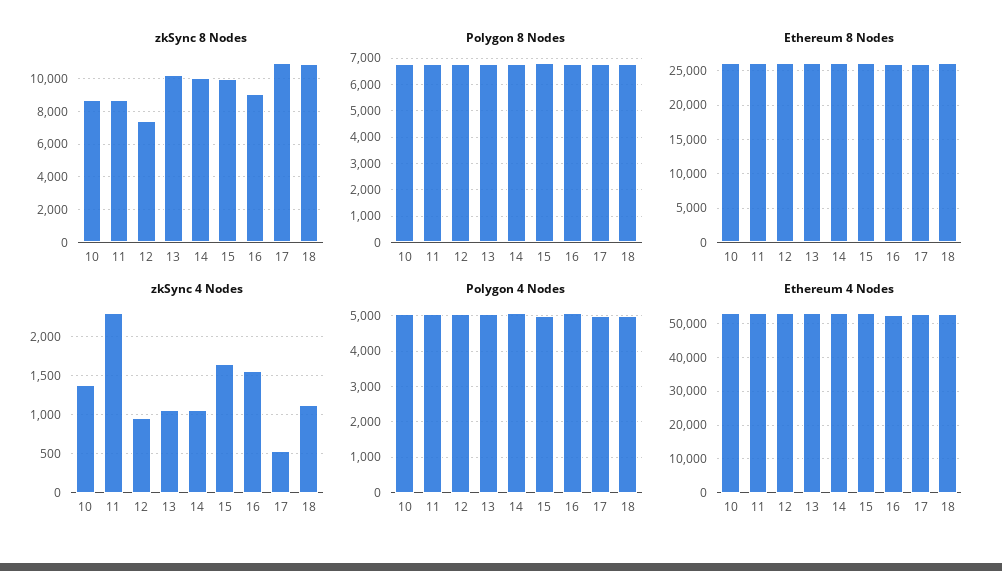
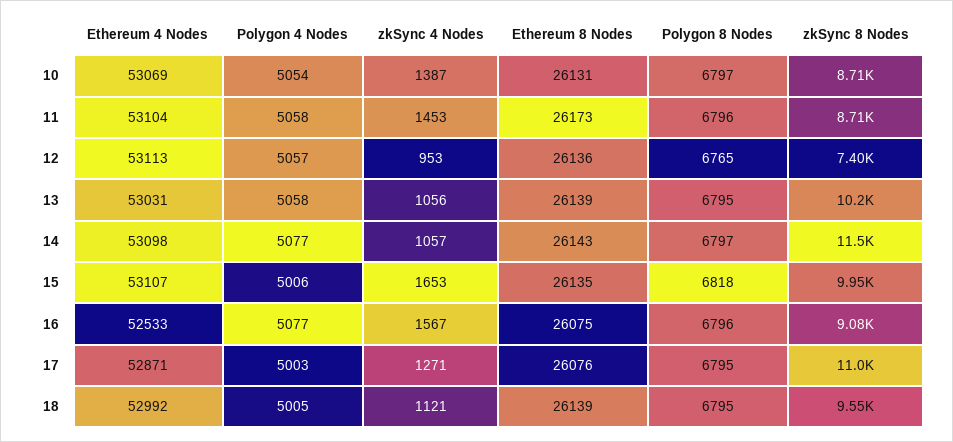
  {
    "zkSync 8 Nodes": {
      "10": 8710,
      "11": 8710,
      "12": 7400,
      "13": 10200,
-     "14": 10000,
+     "14": 11500,
      "15": 9950,
      "16": 9080,
      "17": 11000,
-     "18": 11000
+     "18": 9550
    },
    "Polygon 8 Nodes": {
      "10": 6797,
      "11": 6796,
      "12": 6765,
      "13": 6795,
      "14": 6797,
      "15": 6818,
      "16": 6796,
      "17": 6795,
      "18": 6795
    },
    "Ethereum 8 Nodes": {
      "10": 26131,
      "11": 26173,
      "12": 26136,
      "13": 26139,
      "14": 26143,
      "15": 26135,
      "16": 26075,
      "17": 26076,
      "18": 26139
    },
    "zkSync 4 Nodes": {
      "10": 1387,
-     "11": 2300,
+     "11": 1453,
      "12": 953,
      "13": 1056,
      "14": 1057,
      "15": 1653,
      "16": 1567,
-     "17": 500,
+     "17": 1271,
      "18": 1121
    },
    "Polygon 4 Nodes": {
      "10": 5054,
      "11": 5058,
      "12": 5057,
      "13": 5058,
      "14": 5077,
      "15": 5006,
      "16": 5077,
      "17": 5003,
      "18": 5005
    },
    "Ethereum 4 Nodes": {
      "10": 53069,
      "11": 53104,
      "12": 53113,
      "13": 53031,
      "14": 53098,
      "15": 53107,
      "16": 52533,
      "17": 52871,
      "18": 52992
    }
  }

